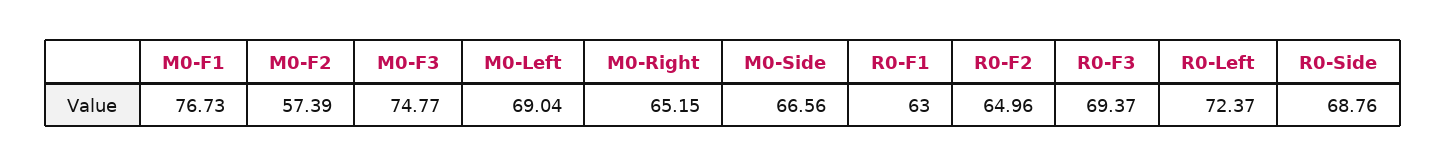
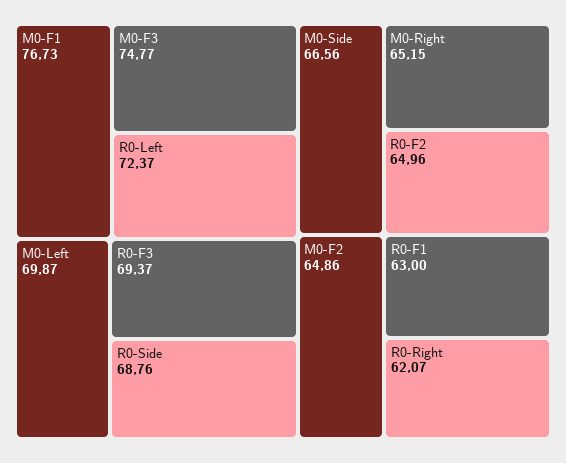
  {
    "M0-F1": 76.73,
-   "M0-F2": 57.39,
+   "M0-F2": 64.86,
    "M0-F3": 74.77,
-   "M0-Left": 69.04,
+   "M0-Left": 69.87,
    "M0-Right": 65.15,
    "M0-Side": 66.56,
    "R0-F1": 63,
    "R0-F2": 64.96,
    "R0-F3": 69.37,
    "R0-Left": 72.37,
-   "R0-Side": 68.76
+   "R0-Side": 68.76,
+   "R0-Right": 62.07
  }

